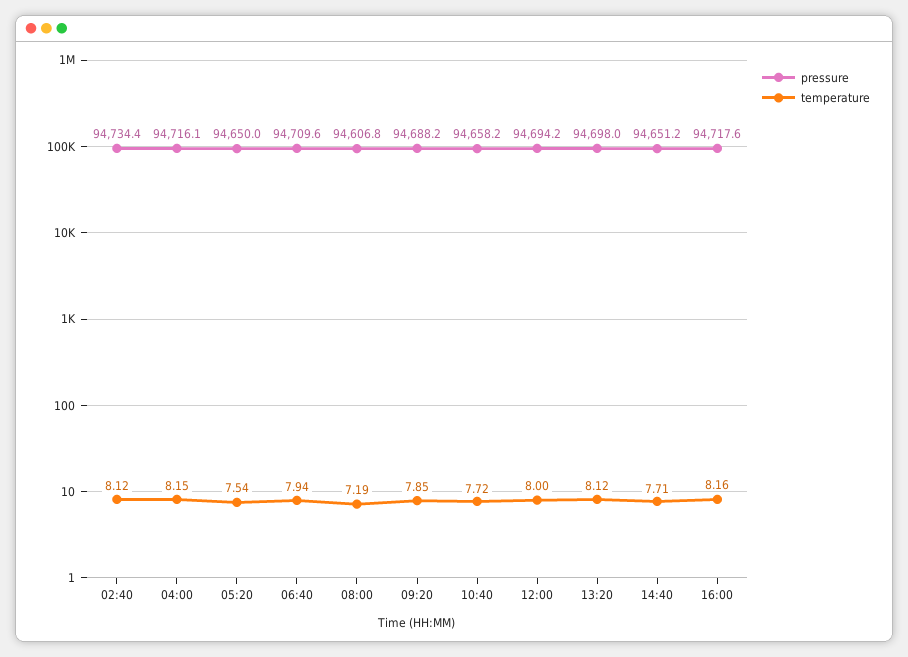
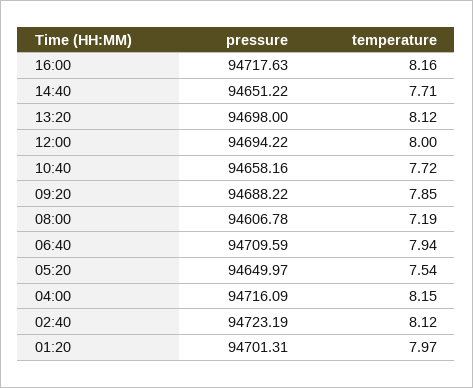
  {
    "pressure": {
-     "02:40": 94734.4,
+     "02:40": 94723.19,
      "04:00": 94716.09,
      "05:20": 94649.97,
      "06:40": 94709.59,
      "08:00": 94606.78,
      "09:20": 94688.22,
      "10:40": 94658.16,
      "12:00": 94694.22,
      "13:20": 94698,
      "14:40": 94651.22,
-     "16:00": 94717.63
+     "16:00": 94717.63,
+     "01:20": 94701.31
    },
    "temperature": {
      "02:40": 8.12,
      "04:00": 8.15,
      "05:20": 7.54,
      "06:40": 7.94,
      "08:00": 7.19,
      "09:20": 7.85,
      "10:40": 7.72,
      "12:00": 8,
      "13:20": 8.12,
      "14:40": 7.71,
-     "16:00": 8.16
+     "16:00": 8.16,
+     "01:20": 7.97
    }
  }

